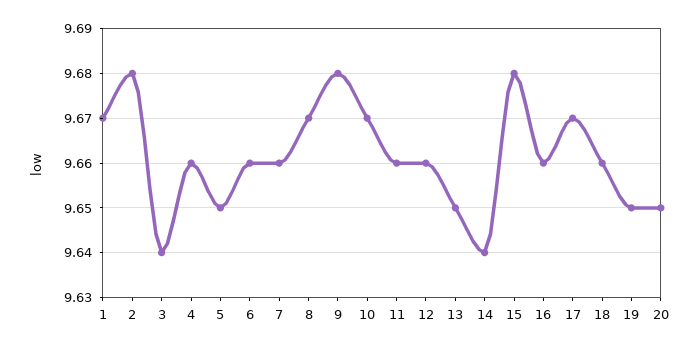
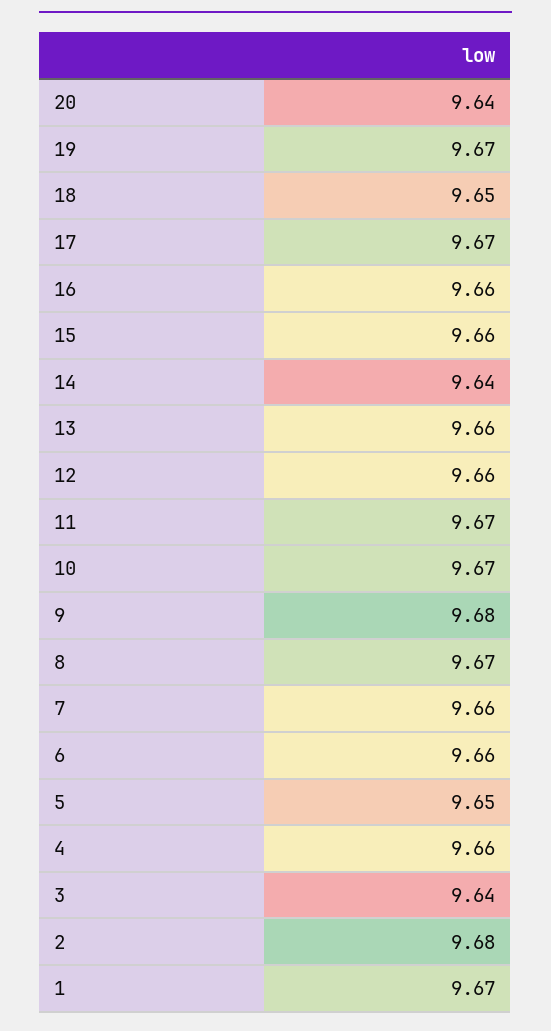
  {
    "1": 9.67,
    "2": 9.68,
    "3": 9.64,
    "4": 9.66,
    "5": 9.65,
    "6": 9.66,
    "7": 9.66,
    "8": 9.67,
    "9": 9.68,
    "10": 9.67,
-   "11": 9.66,
+   "11": 9.67,
    "12": 9.66,
-   "13": 9.65,
+   "13": 9.66,
    "14": 9.64,
-   "15": 9.68,
+   "15": 9.66,
    "16": 9.66,
    "17": 9.67,
-   "18": 9.66,
+   "18": 9.65,
-   "19": 9.65,
+   "19": 9.67,
-   "20": 9.65
+   "20": 9.64
  }

